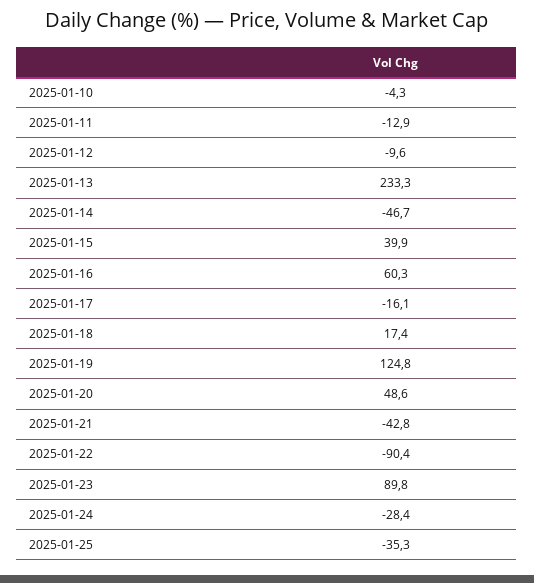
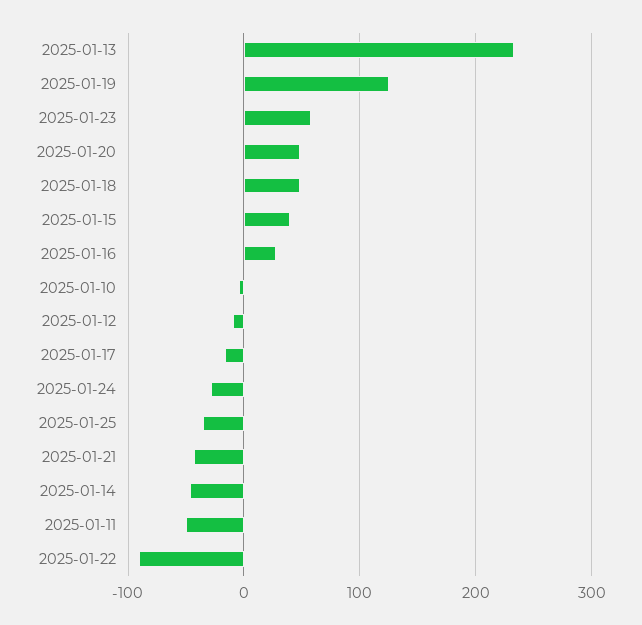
  {
    "2025-01-10": -4.3,
-   "2025-01-11": -12.9,
+   "2025-01-11": -50,
    "2025-01-12": -9.6,
    "2025-01-13": 233.3,
    "2025-01-14": -46.7,
    "2025-01-15": 39.9,
-   "2025-01-16": 60.3,
+   "2025-01-16": 30,
    "2025-01-17": -16.1,
-   "2025-01-18": 17.4,
+   "2025-01-18": 50,
    "2025-01-19": 124.8,
    "2025-01-20": 48.6,
    "2025-01-21": -42.8,
    "2025-01-22": -90.4,
-   "2025-01-23": 89.8,
+   "2025-01-23": 60,
    "2025-01-24": -28.4,
    "2025-01-25": -35.3
  }

